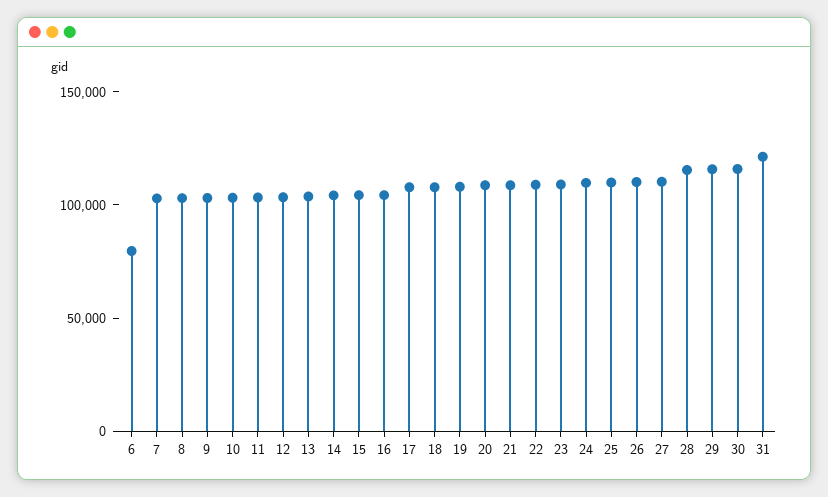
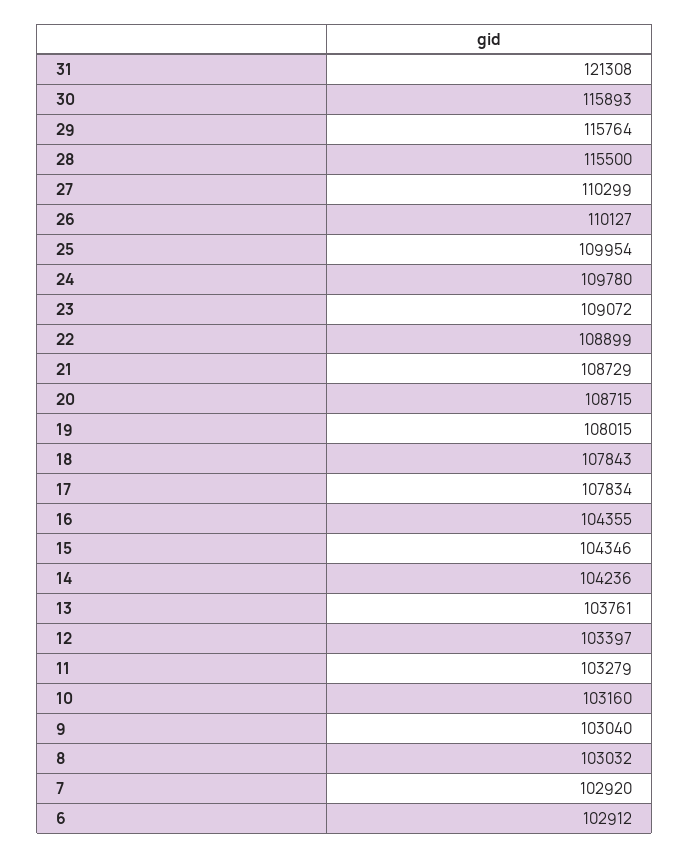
  {
-   "6": 80000,
+   "6": 102912,
    "7": 102920,
    "8": 103032,
    "9": 103040,
    "10": 103160,
    "11": 103279,
    "12": 103397,
    "13": 103761,
    "14": 104236,
    "15": 104346,
    "16": 104355,
    "17": 107834,
    "18": 107843,
    "19": 108015,
    "20": 108715,
    "21": 108729,
    "22": 108899,
    "23": 109072,
    "24": 109780,
    "25": 109954,
    "26": 110127,
    "27": 110299,
    "28": 115500,
    "29": 115764,
    "30": 115893,
    "31": 121308
  }

